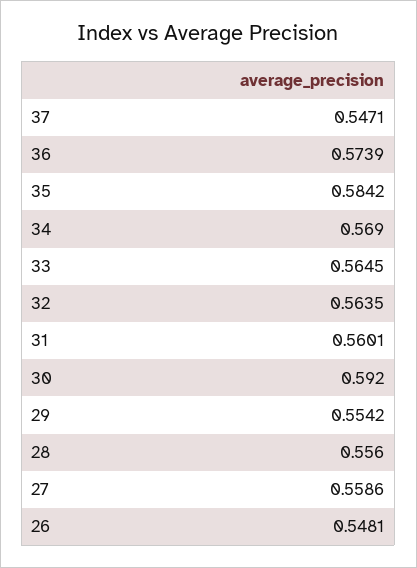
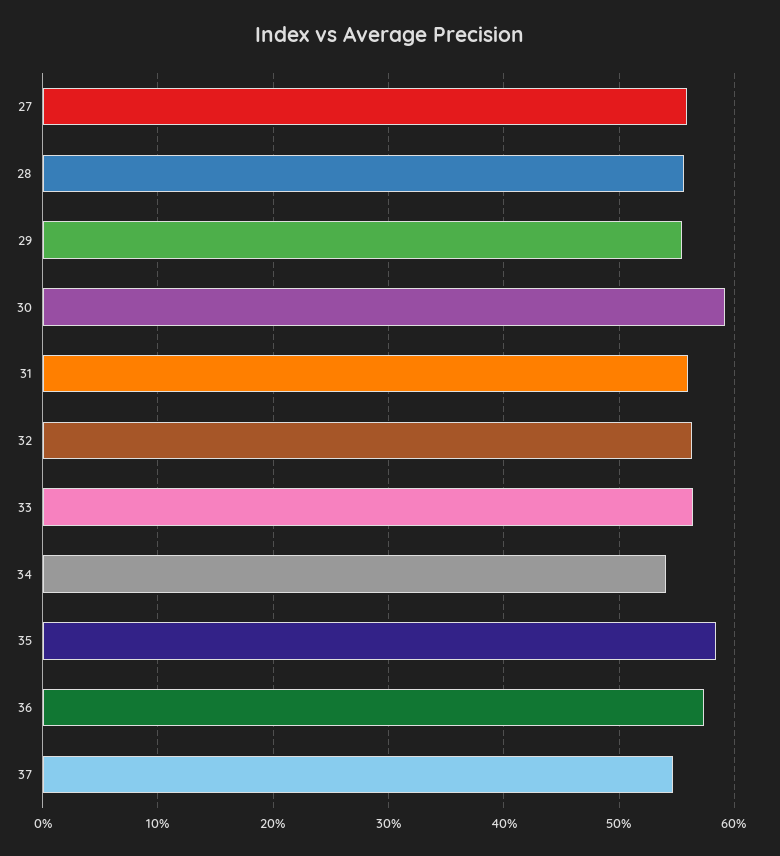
  {
    "37": 0.5471,
    "36": 0.5739,
    "35": 0.5842,
-   "34": 0.569,
+   "34": 0.54,
    "33": 0.5645,
    "32": 0.5635,
    "31": 0.5601,
    "30": 0.592,
    "29": 0.5542,
    "28": 0.556,
-   "27": 0.5586,
+   "27": 0.5586
-   "26": 0.5481
  }

